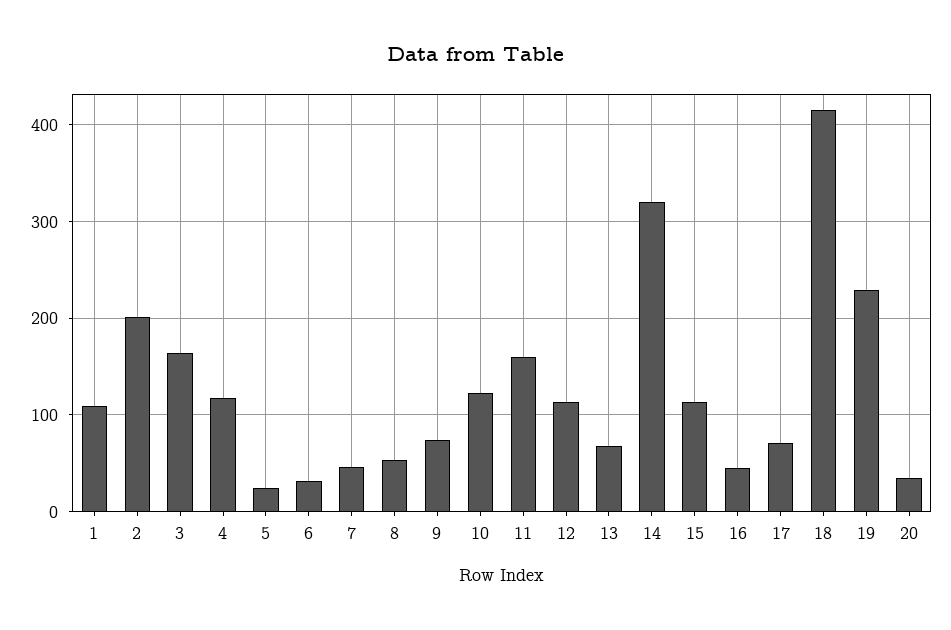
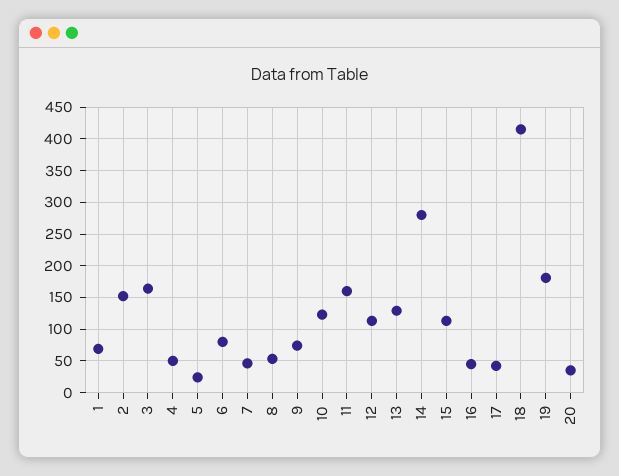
  {
-   "1": 110,
+   "1": 70,
-   "2": 200,
+   "2": 150,
    "3": 160,
-   "4": 120,
+   "4": 50,
    "5": 20,
-   "6": 30,
+   "6": 80,
    "7": 50,
    "8": 50,
    "9": 70,
    "10": 120,
    "11": 160,
    "12": 110,
-   "13": 70,
+   "13": 130,
-   "14": 320,
+   "14": 280,
    "15": 110,
    "16": 50,
-   "17": 70,
+   "17": 40,
    "18": 420,
-   "19": 230,
+   "19": 180,
    "20": 40
  }

